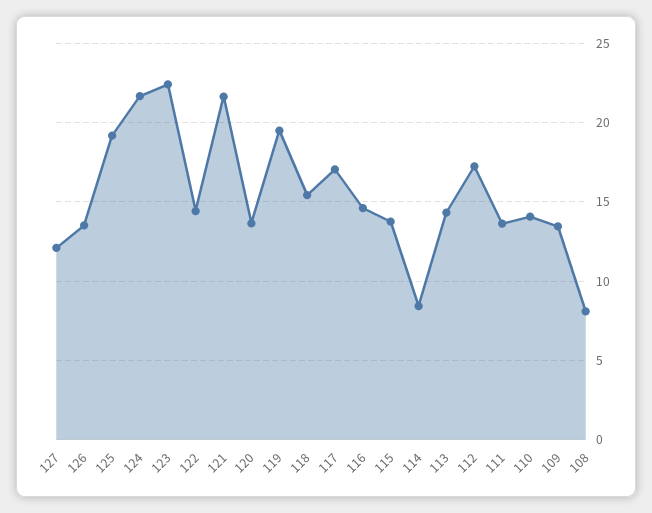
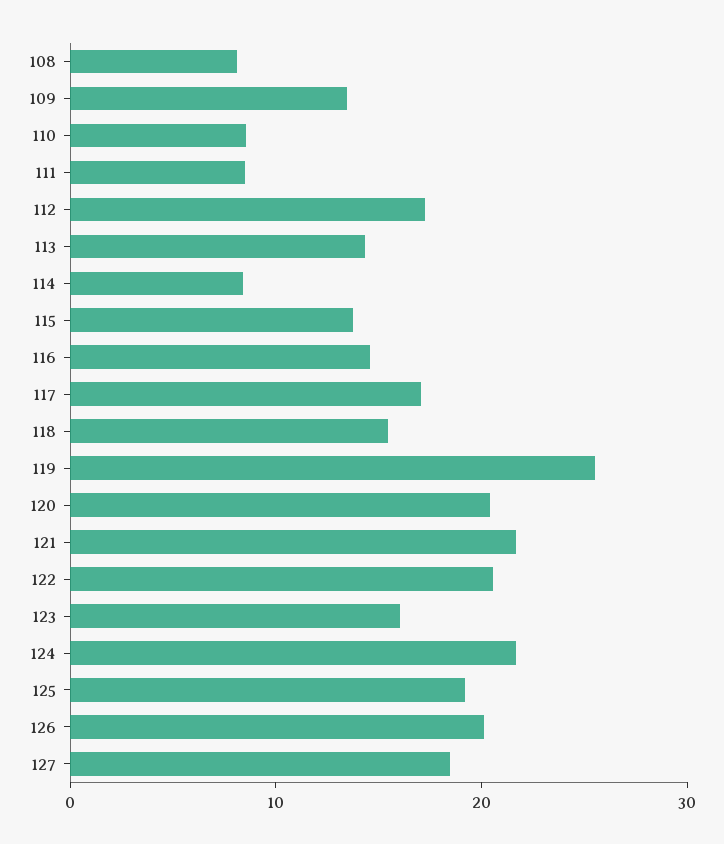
  {
-   "127": 12,
+   "127": 18,
-   "126": 13.5,
+   "126": 20,
    "125": 19,
    "124": 21.5,
-   "123": 22.5,
+   "123": 16,
-   "122": 14.5,
+   "122": 20,
    "121": 21.5,
-   "120": 13.5,
+   "120": 20,
-   "119": 19.5,
+   "119": 26,
    "118": 15.5,
    "117": 17,
    "116": 14.5,
    "115": 14,
    "114": 8.5,
    "113": 14.5,
    "112": 17.5,
-   "111": 13.5,
+   "111": 8,
-   "110": 14,
+   "110": 8,
    "109": 13.5,
    "108": 8
  }

